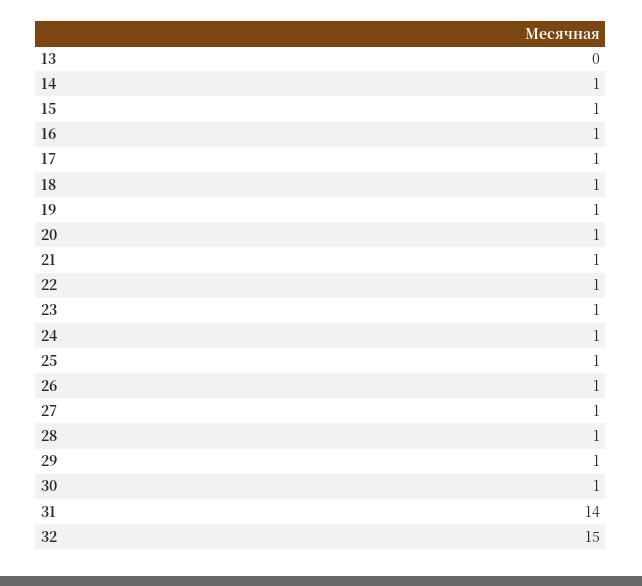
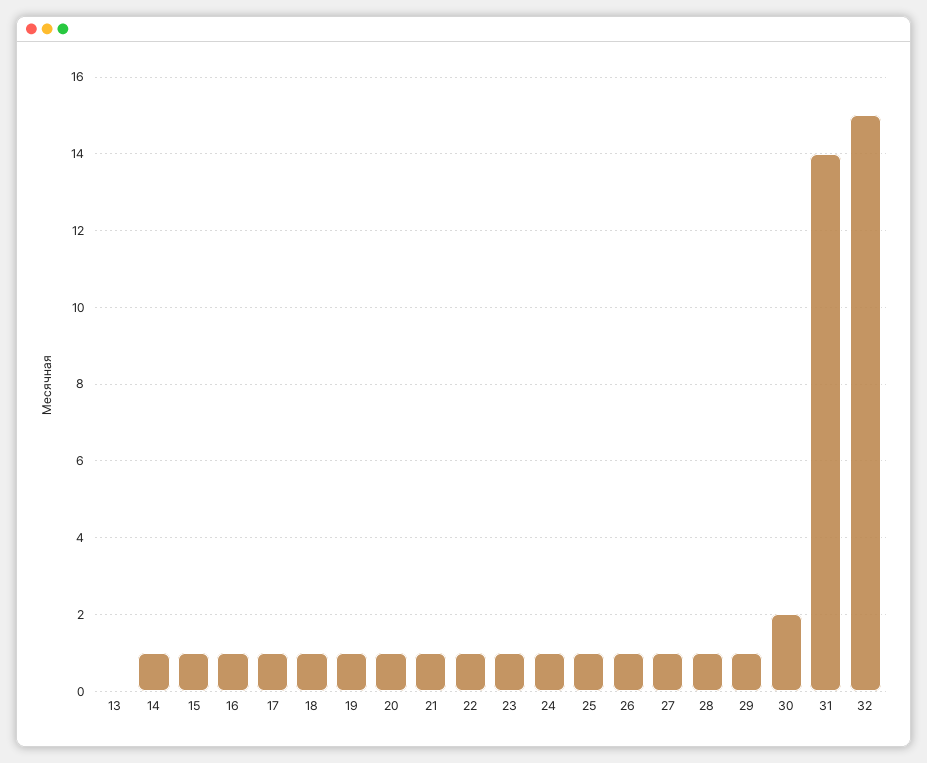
  {
    "13": 0,
    "14": 1,
    "15": 1,
    "16": 1,
    "17": 1,
    "18": 1,
    "19": 1,
    "20": 1,
    "21": 1,
    "22": 1,
    "23": 1,
    "24": 1,
    "25": 1,
    "26": 1,
    "27": 1,
    "28": 1,
    "29": 1,
-   "30": 1,
+   "30": 2,
    "31": 14,
    "32": 15
  }

